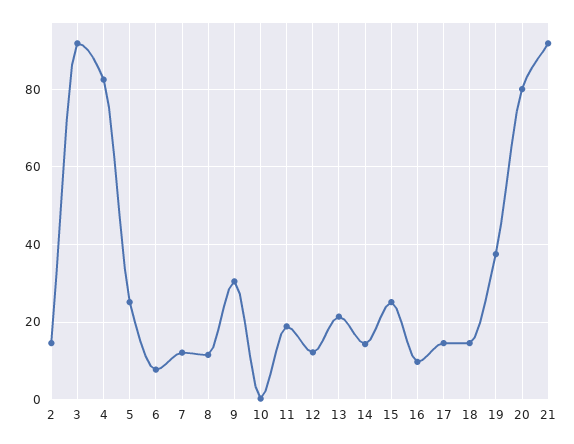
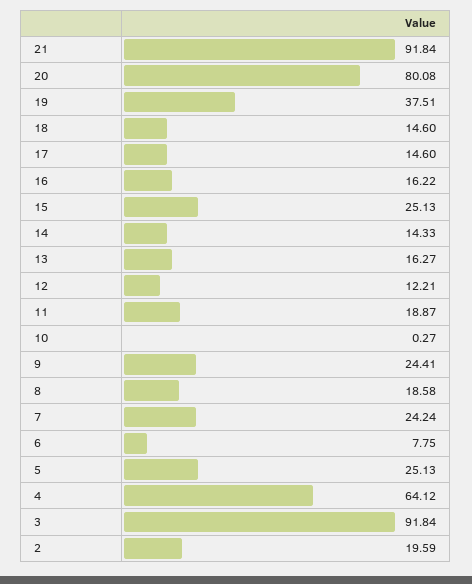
  {
-   "2": 14,
+   "2": 19.59,
    "3": 91.84,
-   "4": 82,
+   "4": 64.12,
    "5": 25.13,
    "6": 7.75,
-   "7": 12,
+   "7": 24.24,
-   "8": 12,
+   "8": 18.58,
-   "9": 30,
+   "9": 24.41,
    "10": 0.27,
    "11": 18.87,
    "12": 12.21,
-   "13": 22,
+   "13": 16.27,
    "14": 14.33,
    "15": 25.13,
-   "16": 10,
+   "16": 16.22,
    "17": 14.6,
    "18": 14.6,
    "19": 37.51,
    "20": 80.08,
    "21": 91.84
  }

